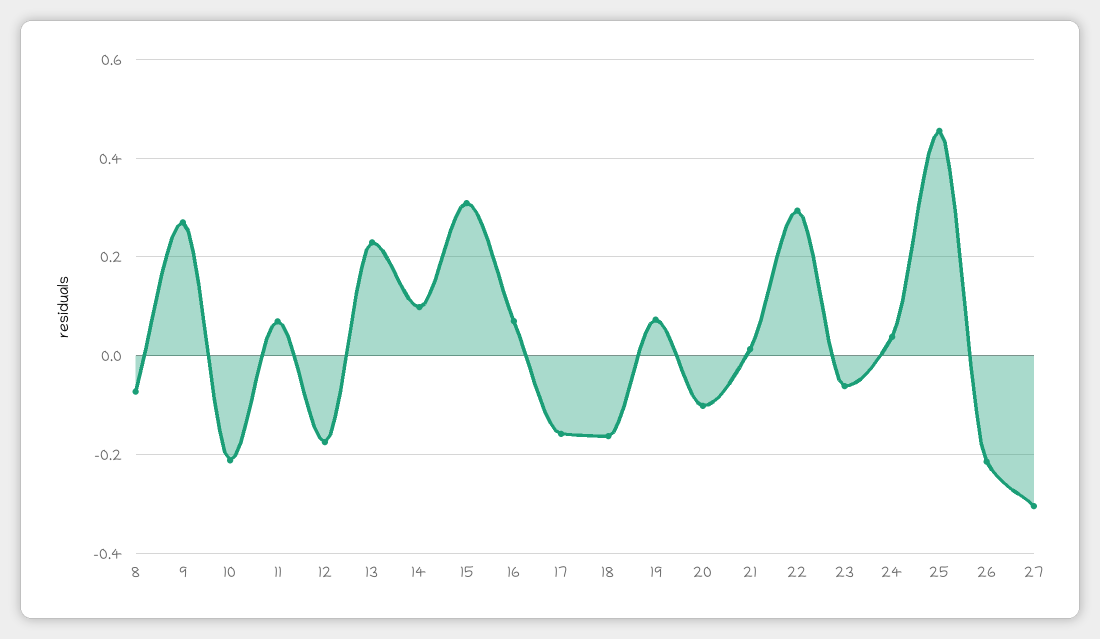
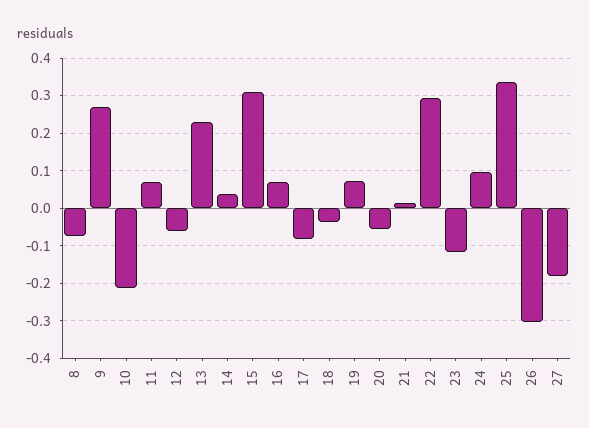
  {
    "8": -0.08,
    "9": 0.26,
    "10": -0.22,
    "11": 0.06,
-   "12": -0.18,
+   "12": -0.06,
    "13": 0.22,
-   "14": 0.1,
+   "14": 0.04,
    "15": 0.3,
    "16": 0.06,
-   "17": -0.16,
+   "17": -0.08,
-   "18": -0.16,
+   "18": -0.04,
    "19": 0.08,
-   "20": -0.1,
+   "20": -0.06,
    "21": 0.02,
    "22": 0.3,
-   "23": -0.06,
+   "23": -0.12,
-   "24": 0.04,
+   "24": 0.1,
-   "25": 0.46,
+   "25": 0.34,
-   "26": -0.22,
+   "26": -0.3,
-   "27": -0.3
+   "27": -0.18
  }

